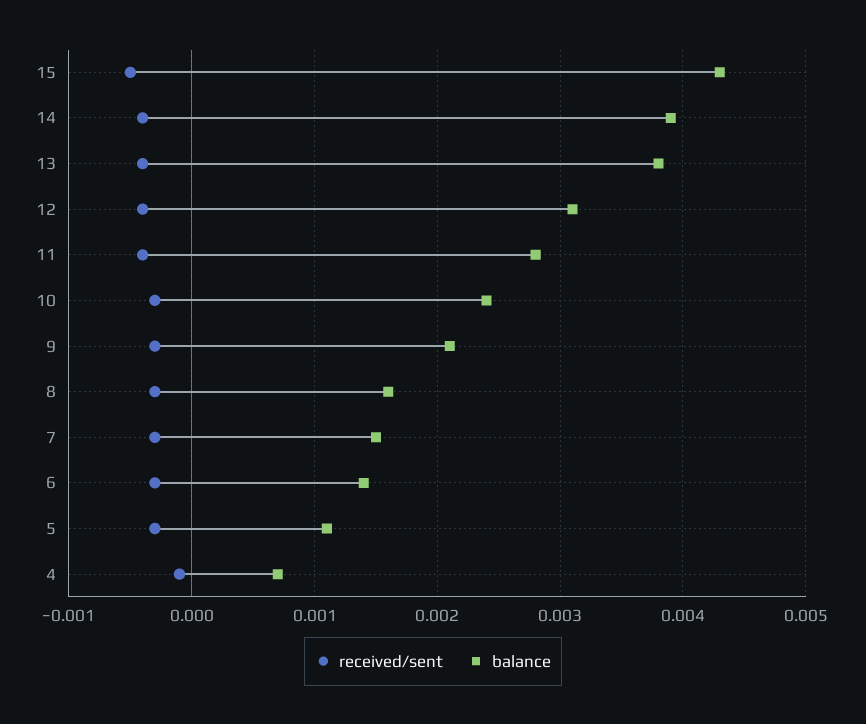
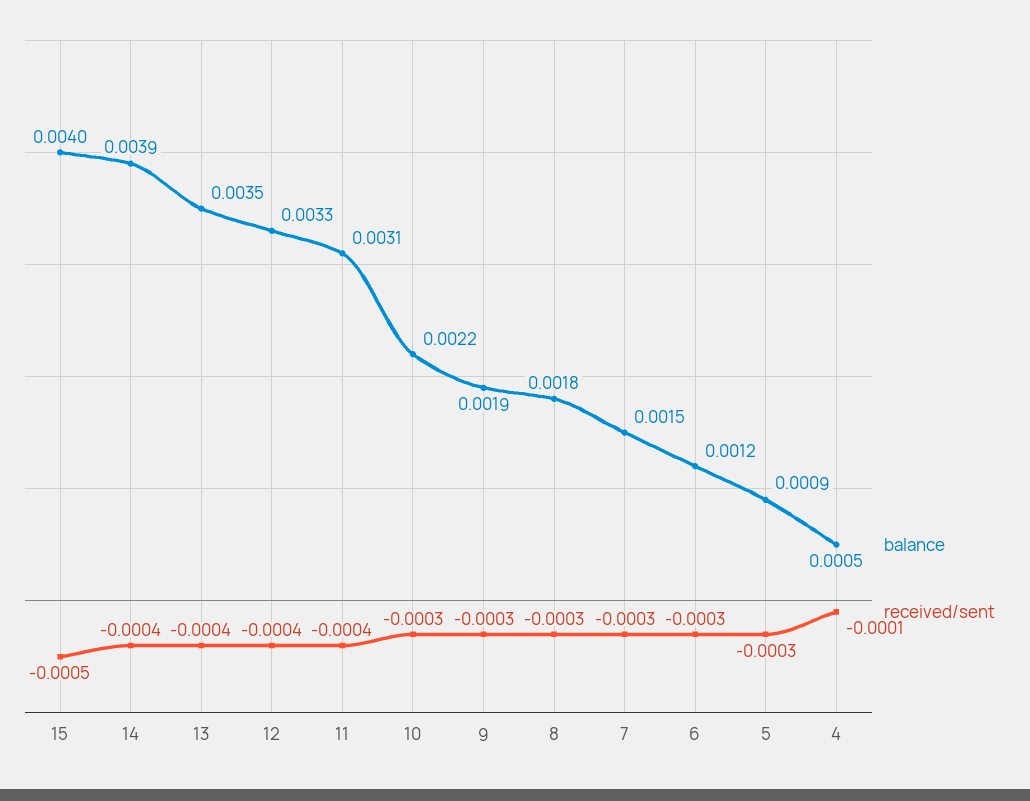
  {
    "received/sent": {
      "15": -0.0005,
      "14": -0.0004,
      "13": -0.0004,
      "12": -0.0004,
      "11": -0.0004,
      "10": -0.0003,
      "9": -0.0003,
      "8": -0.0003,
      "7": -0.0003,
      "6": -0.0003,
      "5": -0.0003,
      "4": -0.0001
    },
    "balance": {
-     "15": 0.0043,
+     "15": 0.004,
      "14": 0.0039,
-     "13": 0.0038,
+     "13": 0.0035,
-     "12": 0.0031,
+     "12": 0.0033,
-     "11": 0.0028,
+     "11": 0.0031,
-     "10": 0.0024,
+     "10": 0.0022,
-     "9": 0.0021,
+     "9": 0.0019,
-     "8": 0.0016,
+     "8": 0.0018,
      "7": 0.0015,
-     "6": 0.0014,
+     "6": 0.0012,
-     "5": 0.0011,
+     "5": 0.0009,
-     "4": 0.0007
+     "4": 0.0005
    }
  }

